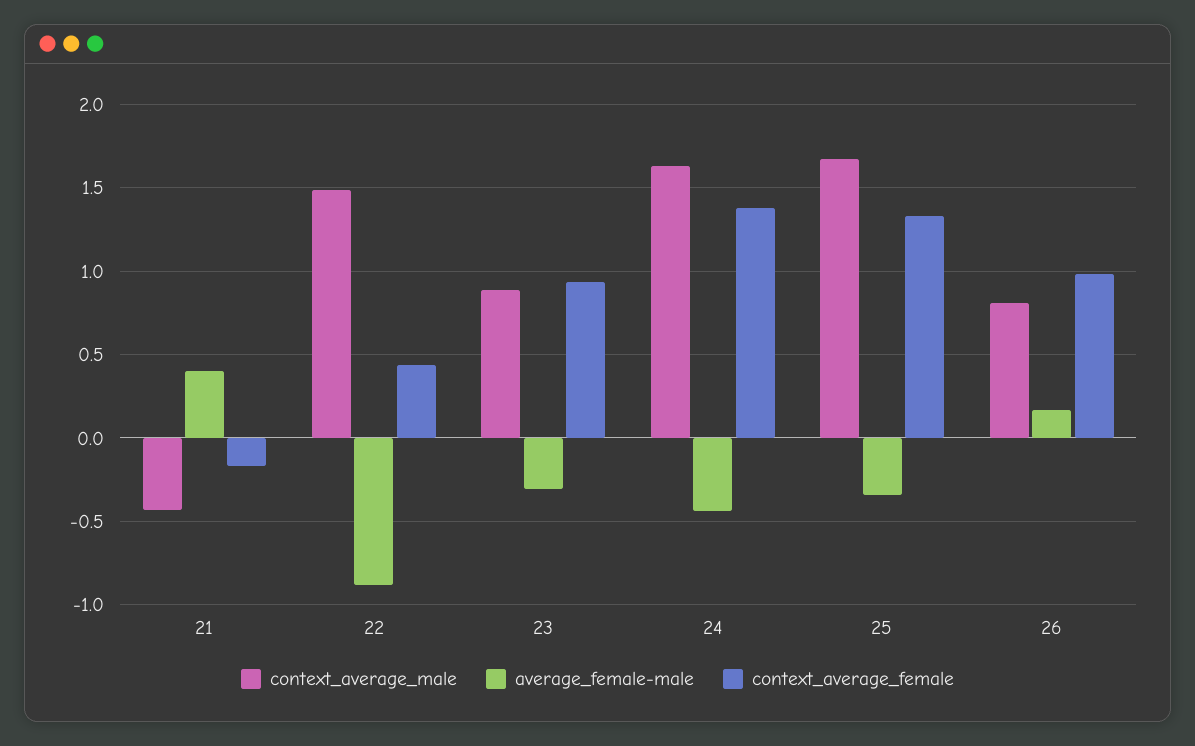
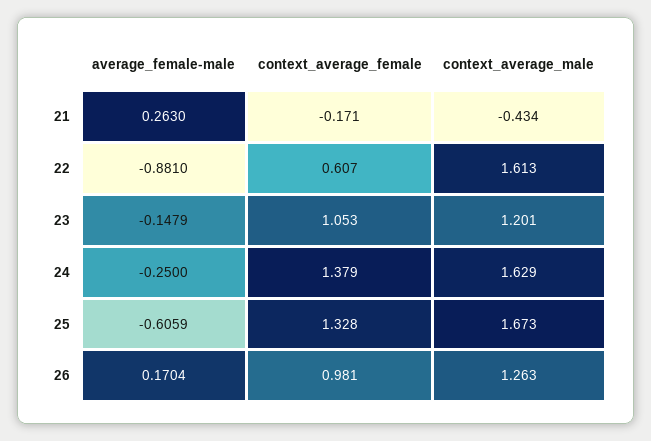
  {
    "context_average_male": {
      "21": -0.434,
-     "22": 1.5,
+     "22": 1.613,
-     "23": 0.9,
+     "23": 1.201,
      "24": 1.629,
      "25": 1.673,
-     "26": 0.8
+     "26": 1.263
    },
    "average_female-male": {
-     "21": 0.4,
+     "21": 0.263,
      "22": -0.881,
-     "23": -0.3,
+     "23": -0.1479,
-     "24": -0.45,
+     "24": -0.25,
-     "25": -0.35,
+     "25": -0.6059,
      "26": 0.1704
    },
    "context_average_female": {
      "21": -0.171,
-     "22": 0.45,
+     "22": 0.607,
-     "23": 0.95,
+     "23": 1.053,
      "24": 1.379,
      "25": 1.328,
      "26": 0.981
    }
  }

